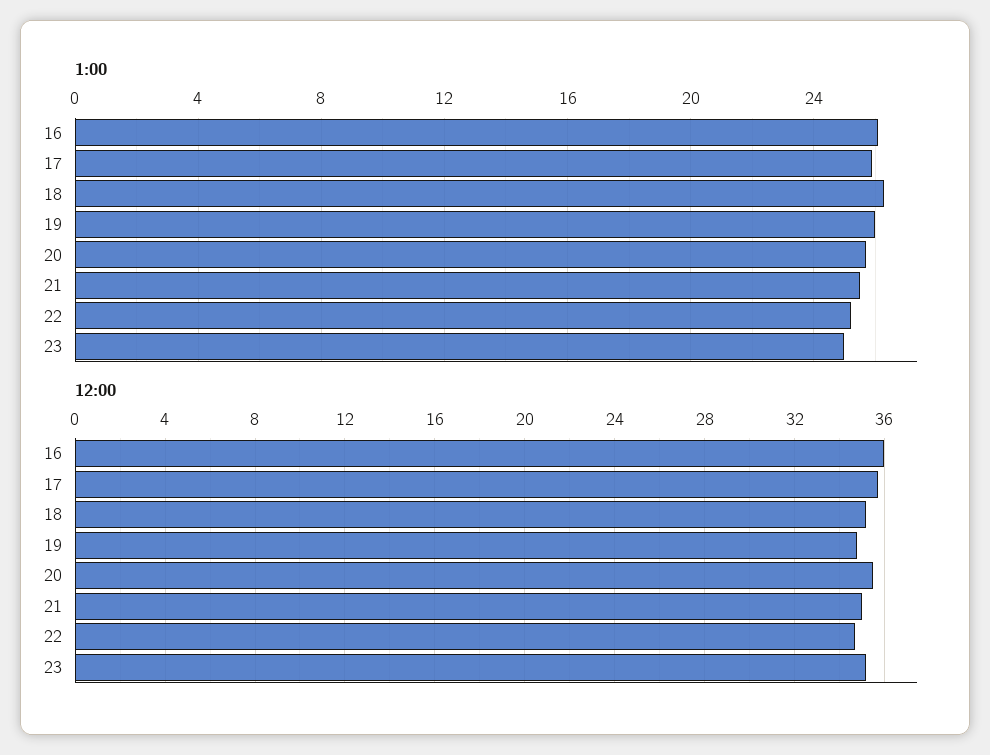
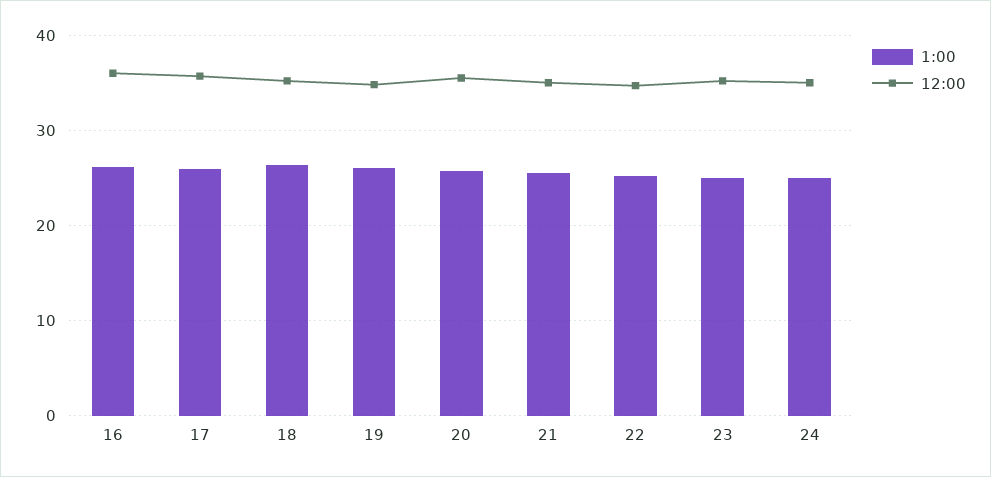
  {
    "1:00": {
      "16": 26,
      "17": 26,
      "18": 26.5,
      "19": 26,
      "20": 25.5,
      "21": 25.5,
      "22": 25,
-     "23": 25
+     "23": 25,
+     "24": 25
    },
    "12:00": {
      "16": 36,
      "17": 35.5,
      "18": 35,
      "19": 35,
      "20": 35.5,
      "21": 35,
      "22": 34.5,
-     "23": 35
+     "23": 35,
+     "24": 35
    }
  }

